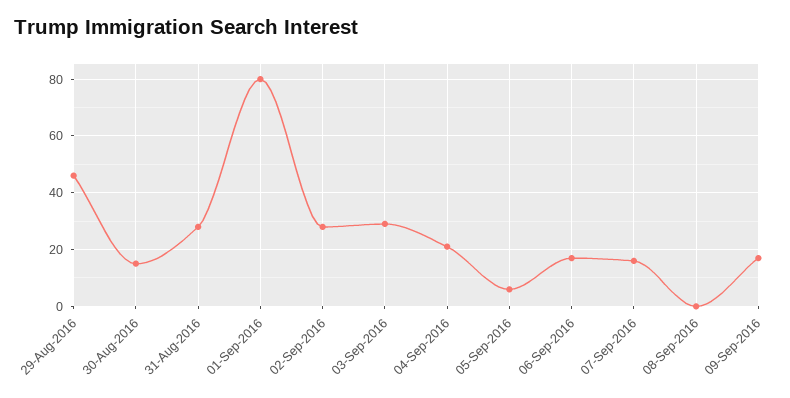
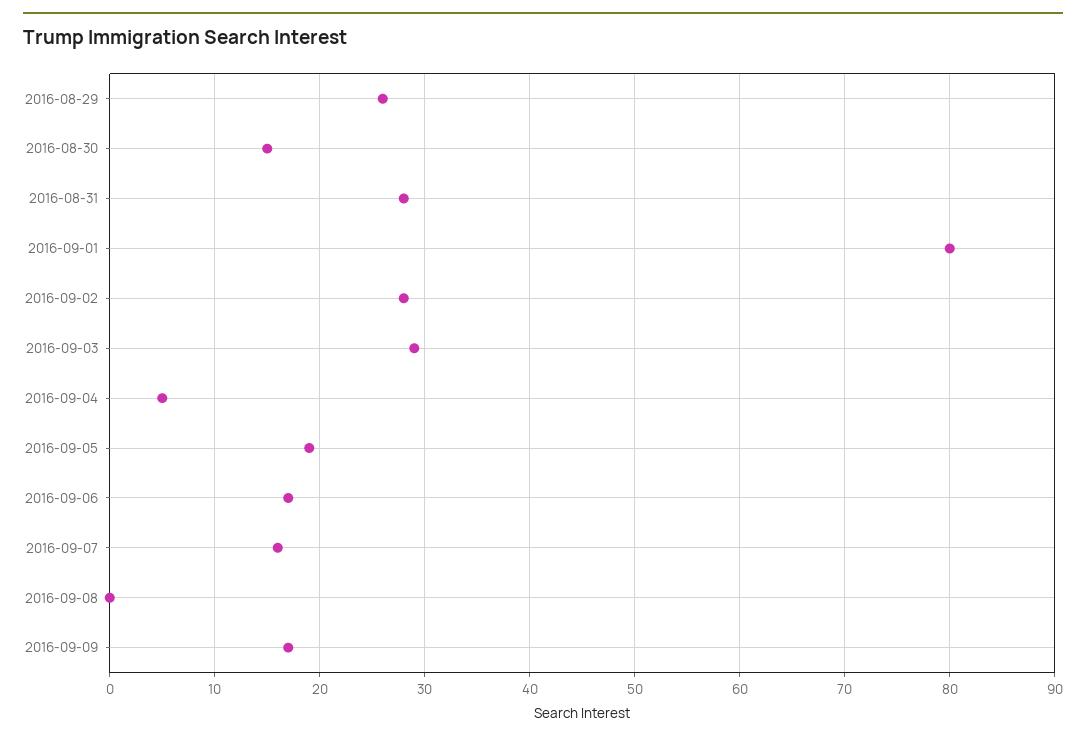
  {
-   "29-Aug-2016": 45,
+   "29-Aug-2016": 26,
    "30-Aug-2016": 15,
    "31-Aug-2016": 28,
    "01-Sep-2016": 80,
    "02-Sep-2016": 28,
    "03-Sep-2016": 29,
-   "04-Sep-2016": 20,
+   "04-Sep-2016": 5,
-   "05-Sep-2016": 5,
+   "05-Sep-2016": 19,
    "06-Sep-2016": 17,
    "07-Sep-2016": 16,
    "08-Sep-2016": 0,
    "09-Sep-2016": 17
  }

